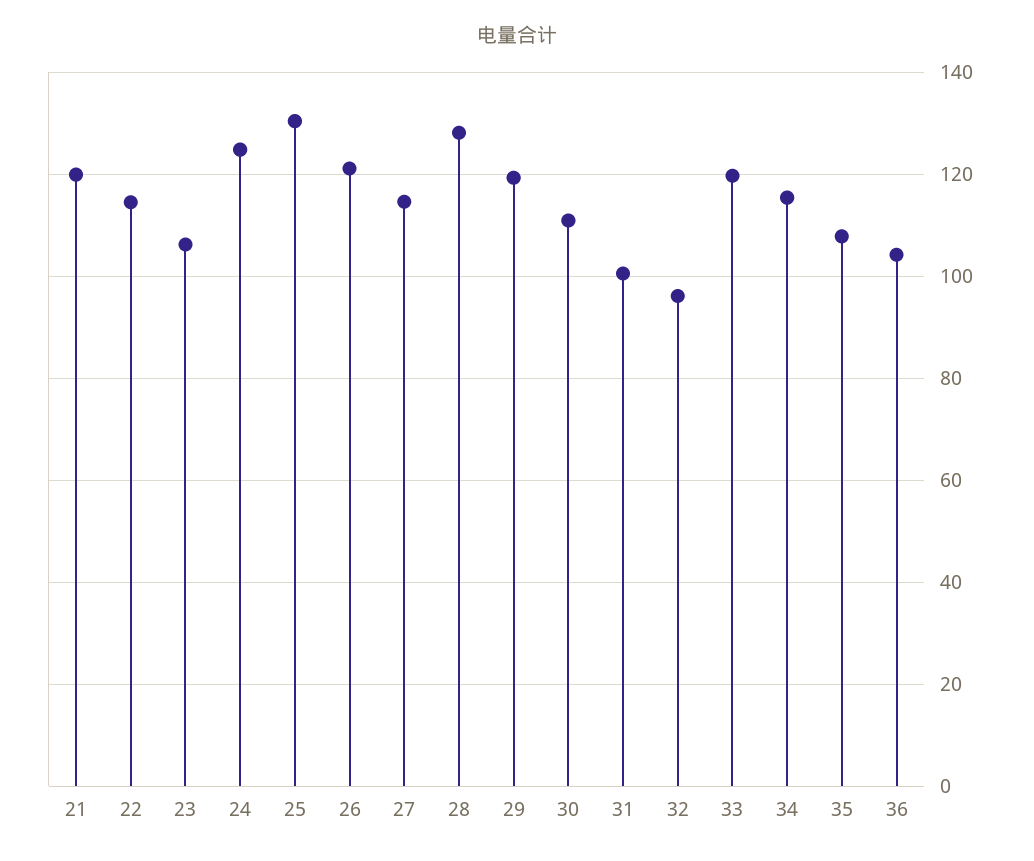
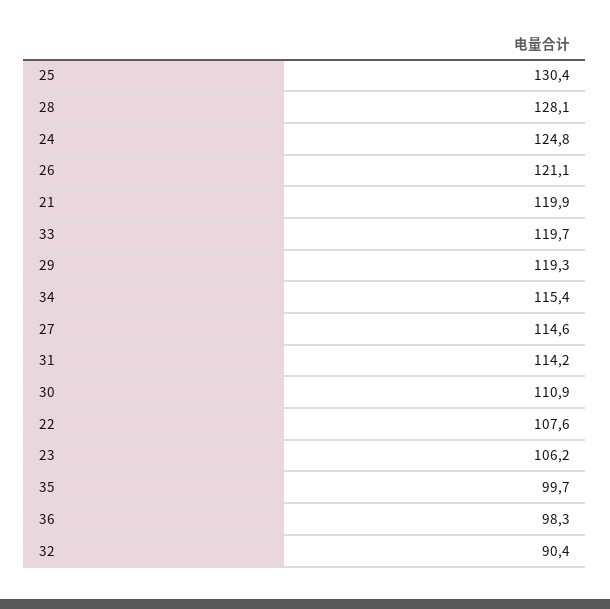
  {
    "21": 119.9,
-   "22": 114,
+   "22": 107.6,
    "23": 106.2,
    "24": 124.8,
    "25": 130.4,
    "26": 121.1,
    "27": 114.6,
    "28": 128.1,
    "29": 119.3,
    "30": 110.9,
-   "31": 100,
+   "31": 114.2,
-   "32": 96,
+   "32": 90.4,
    "33": 119.7,
    "34": 115.4,
-   "35": 108,
+   "35": 99.7,
-   "36": 104
+   "36": 98.3
  }

